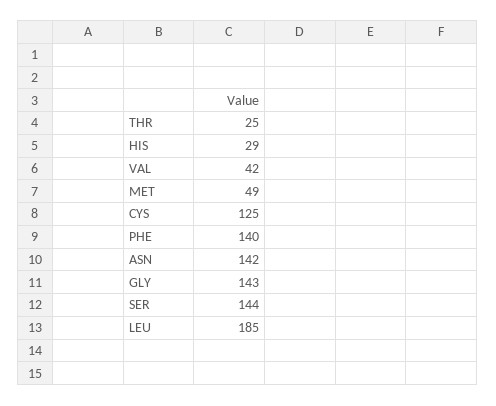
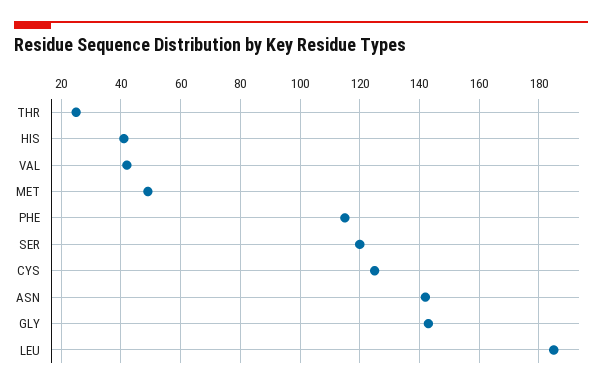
  {
    "THR": 25,
-   "HIS": 29,
+   "HIS": 40,
    "VAL": 42,
    "MET": 49,
    "CYS": 125,
-   "PHE": 140,
+   "PHE": 115,
    "ASN": 142,
    "GLY": 143,
-   "SER": 144,
+   "SER": 120,
    "LEU": 185
  }

